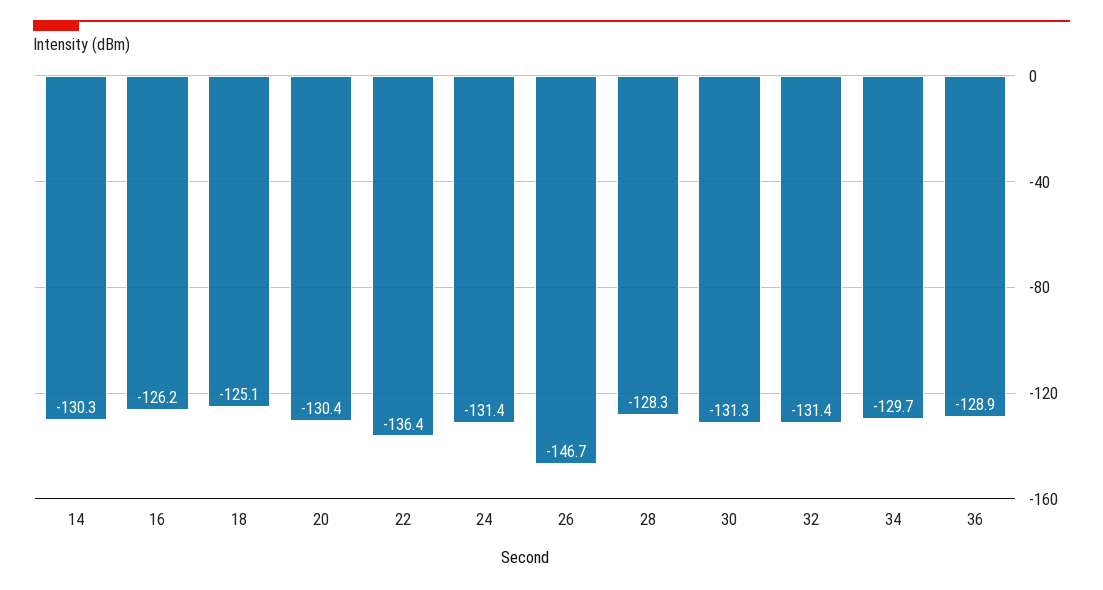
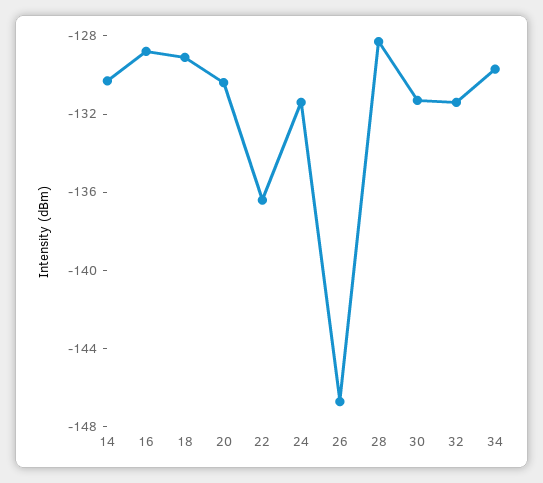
  {
    "14": -130.3,
-   "16": -126.2,
+   "16": -129,
-   "18": -125.1,
+   "18": -129,
    "20": -130.4,
    "22": -136.4,
    "24": -131.4,
    "26": -146.7,
    "28": -128.3,
    "30": -131.3,
    "32": -131.4,
-   "34": -129.7,
+   "34": -129.7
-   "36": -128.9
  }

